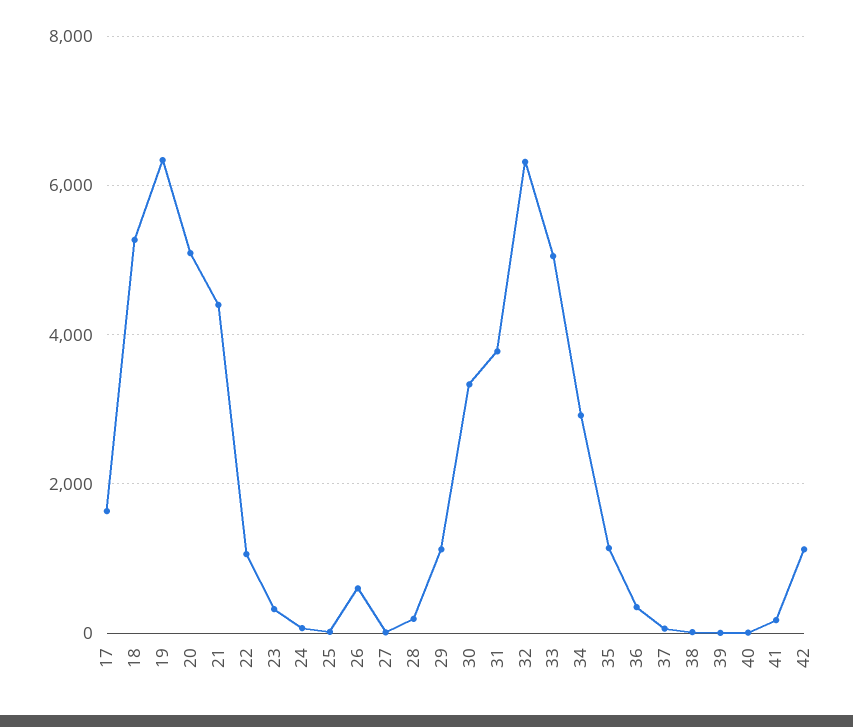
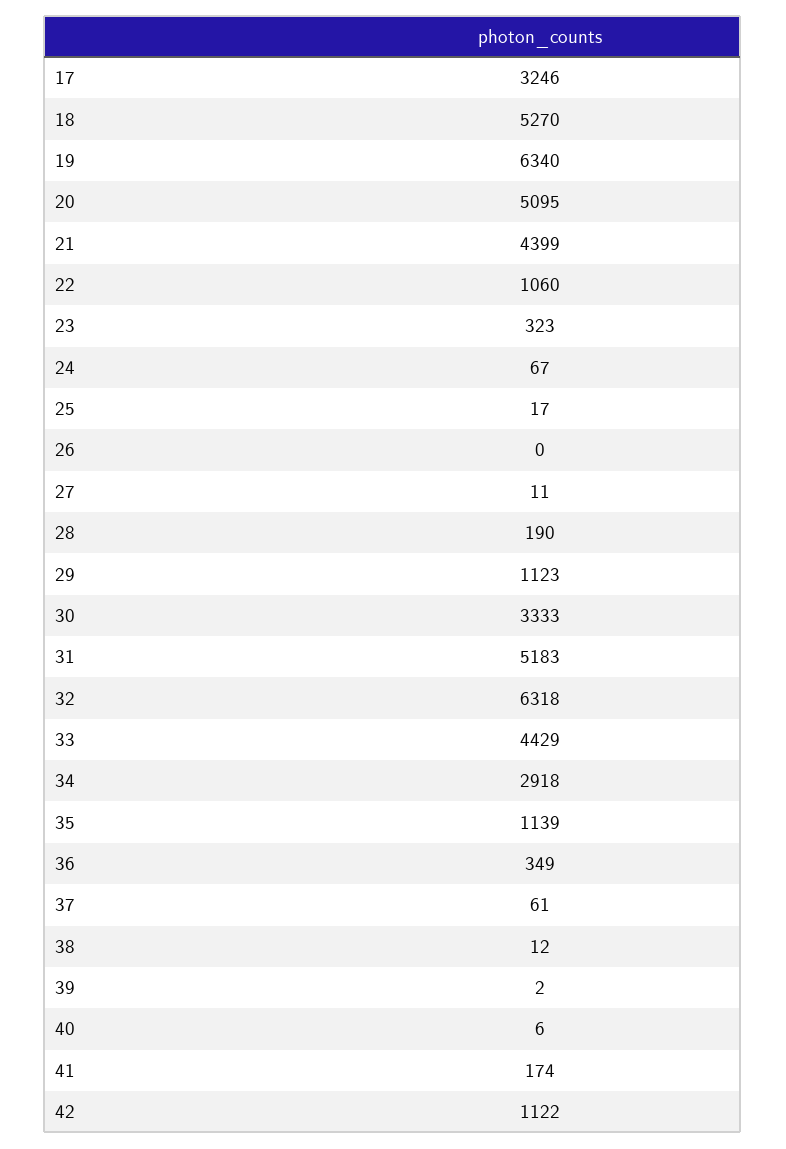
  {
-   "17": 1600,
+   "17": 3246,
    "18": 5270,
    "19": 6340,
    "20": 5095,
    "21": 4399,
    "22": 1060,
    "23": 323,
    "24": 67,
    "25": 17,
-   "26": 600,
+   "26": 0,
    "27": 11,
    "28": 190,
    "29": 1123,
    "30": 3333,
-   "31": 3800,
+   "31": 5183,
    "32": 6318,
-   "33": 5000,
+   "33": 4429,
    "34": 2918,
    "35": 1139,
    "36": 349,
    "37": 61,
    "38": 12,
    "39": 2,
    "40": 6,
    "41": 174,
    "42": 1122
  }

